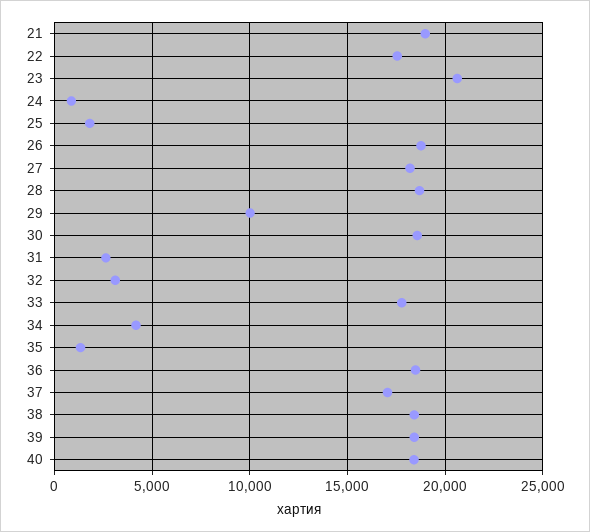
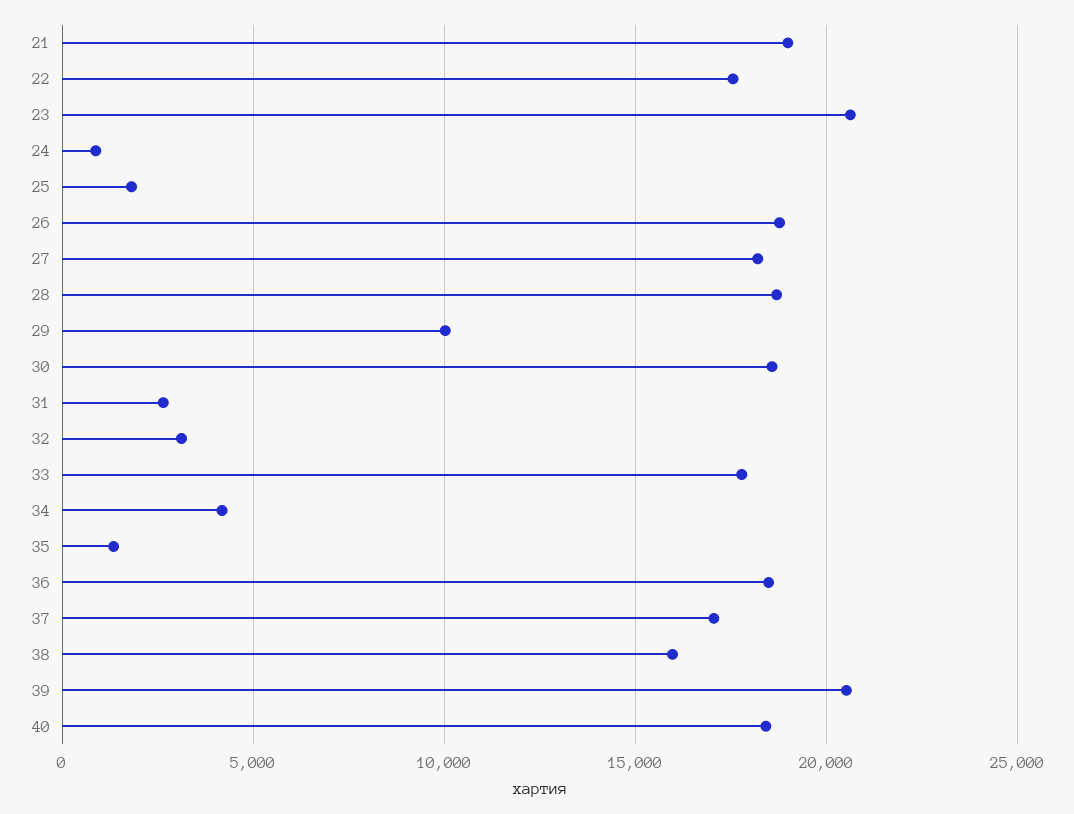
  {
    "21": 19000,
    "22": 17500,
    "23": 20500,
    "24": 1000,
    "25": 2000,
    "26": 19000,
    "27": 18000,
    "28": 18500,
    "29": 10000,
    "30": 18500,
    "31": 2500,
    "32": 3000,
    "33": 18000,
    "34": 4000,
    "35": 1500,
    "36": 18500,
    "37": 17000,
-   "38": 18500,
+   "38": 16000,
-   "39": 18500,
+   "39": 20500,
    "40": 18500
  }

